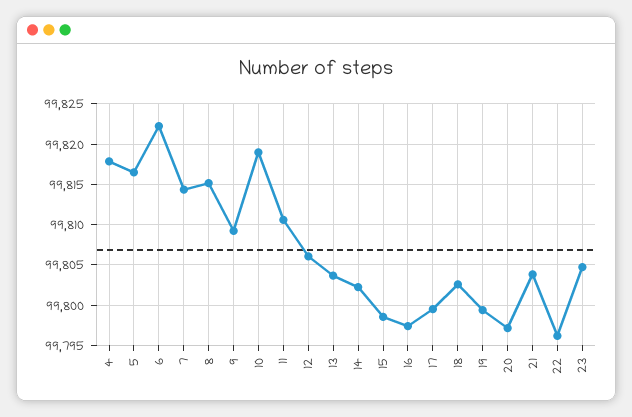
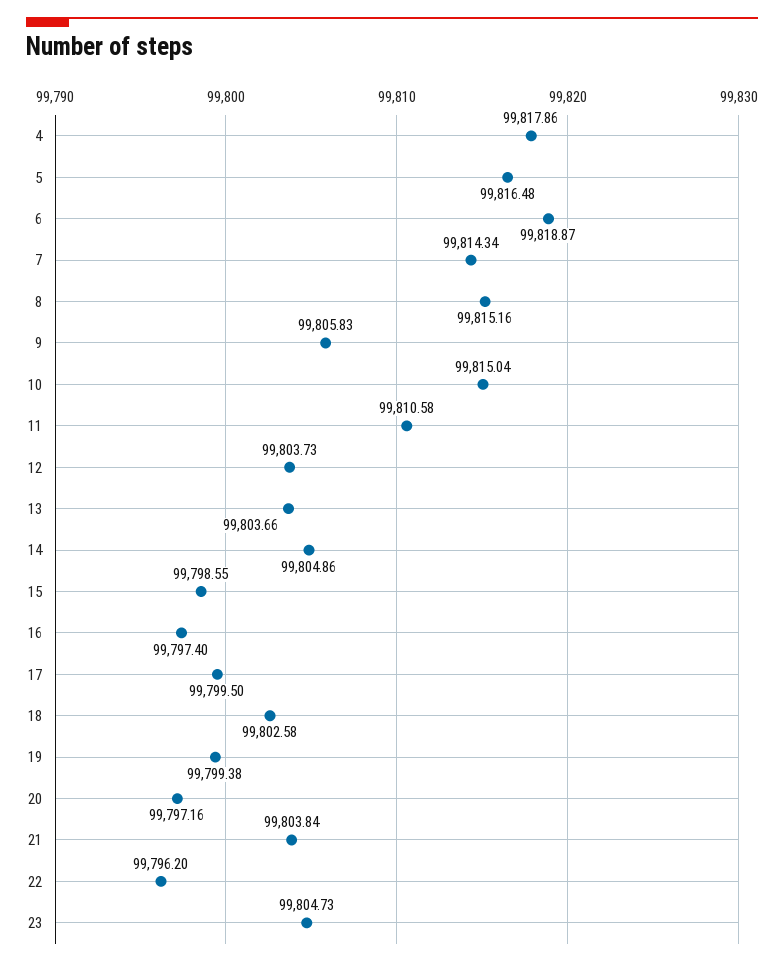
  {
    "4": 99817.86,
    "5": 99816.48,
-   "6": 99822,
+   "6": 99818.87,
    "7": 99814.34,
    "8": 99815.16,
-   "9": 99809,
+   "9": 99805.83,
-   "10": 99819,
+   "10": 99815.04,
    "11": 99810.58,
-   "12": 99806,
+   "12": 99803.73,
    "13": 99803.66,
-   "14": 99802,
+   "14": 99804.86,
    "15": 99798.55,
    "16": 99797.4,
    "17": 99799.5,
    "18": 99802.58,
    "19": 99799.38,
    "20": 99797.16,
    "21": 99803.84,
    "22": 99796.2,
    "23": 99804.73
  }

